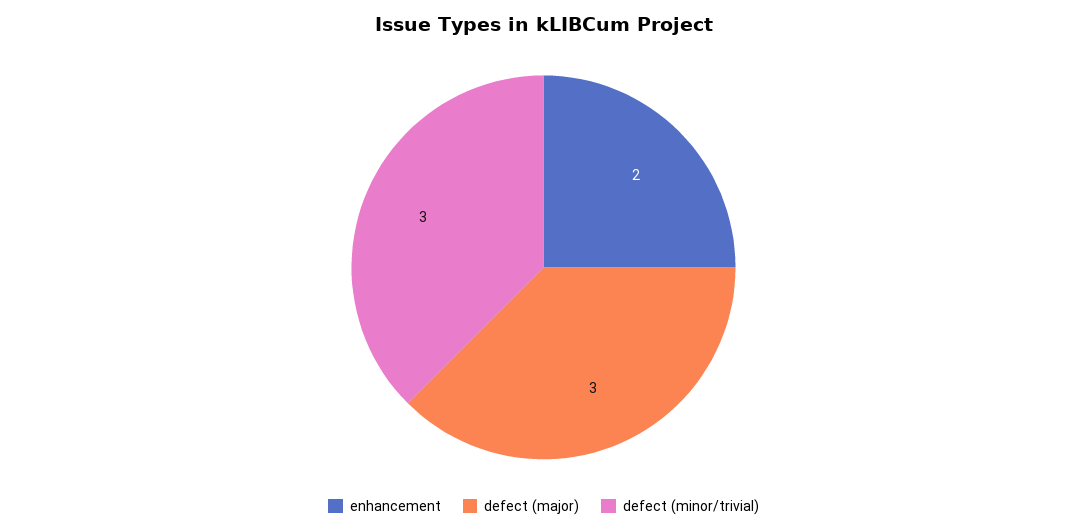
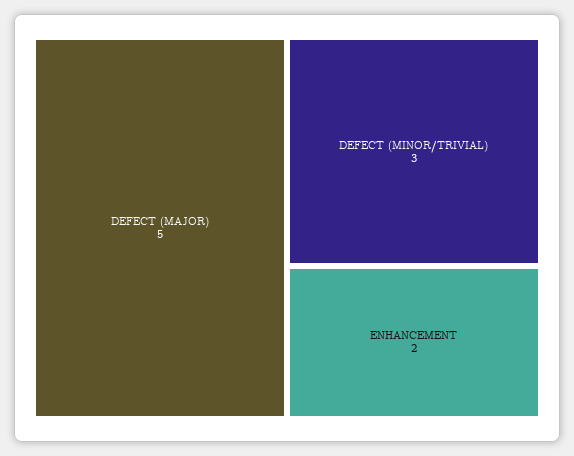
  {
    "enhancement": 2,
-   "defect (major)": 3,
+   "defect (major)": 5,
    "defect (minor/trivial)": 3
  }

